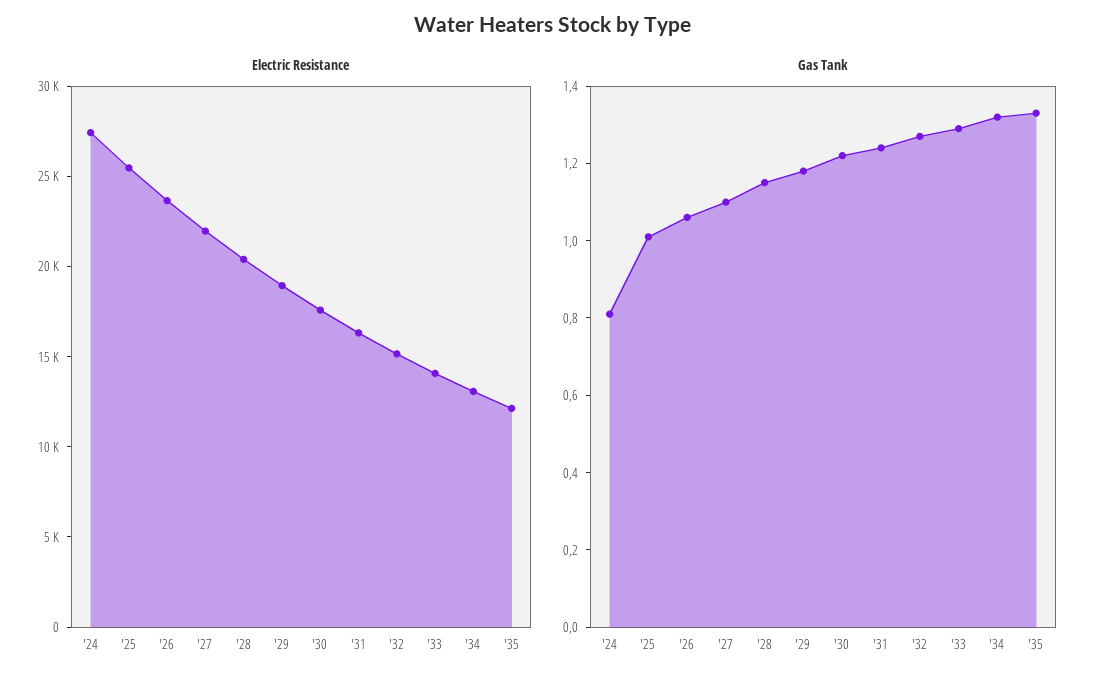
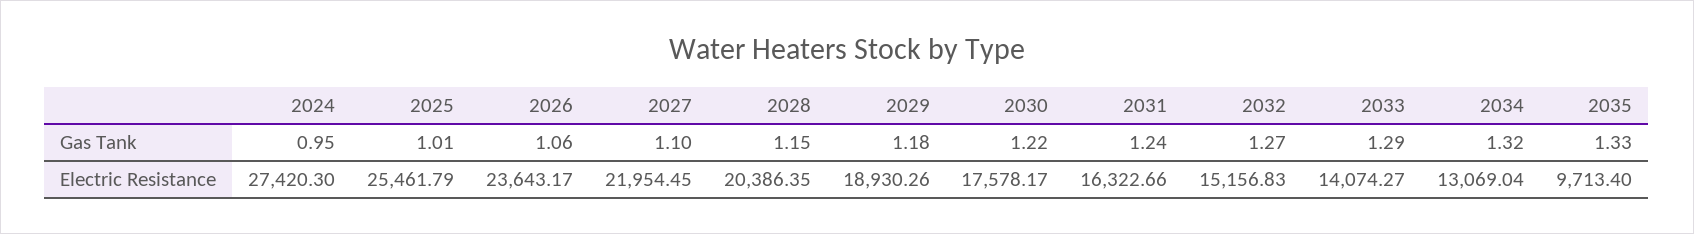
  {
    "Electric Resistance": {
      "'24": 27420.3,
      "'25": 25461.79,
      "'26": 23643.17,
      "'27": 21954.45,
      "'28": 20386.35,
      "'29": 18930.26,
      "'30": 17578.17,
      "'31": 16322.66,
      "'32": 15156.83,
      "'33": 14074.27,
      "'34": 13069.04,
-     "'35": 12000
+     "'35": 9713.4
    },
    "Gas Tank": {
-     "'24": 0.8,
+     "'24": 0.95,
      "'25": 1.01,
      "'26": 1.06,
      "'27": 1.1,
      "'28": 1.15,
      "'29": 1.18,
      "'30": 1.22,
      "'31": 1.24,
      "'32": 1.27,
      "'33": 1.29,
      "'34": 1.32,
      "'35": 1.33
    }
  }

